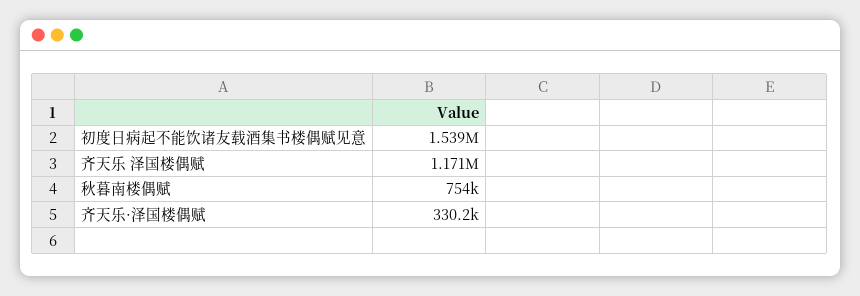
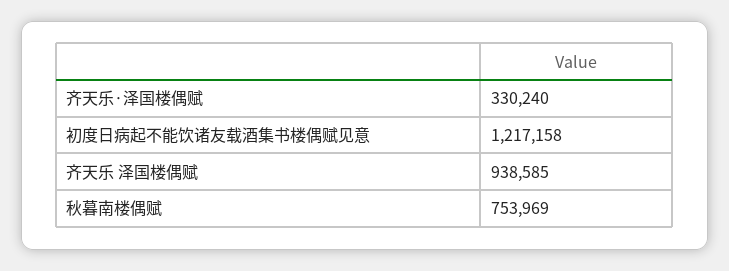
  {
-   "初度日病起不能饮诸友载酒集书楼偶赋见意": 1539000,
+   "初度日病起不能饮诸友载酒集书楼偶赋见意": 1217158,
-   "齐天乐 泽国楼偶赋": 1171000,
+   "齐天乐 泽国楼偶赋": 938585,
    "秋暮南楼偶赋": 753969,
    "齐天乐·泽国楼偶赋": 330240
  }

